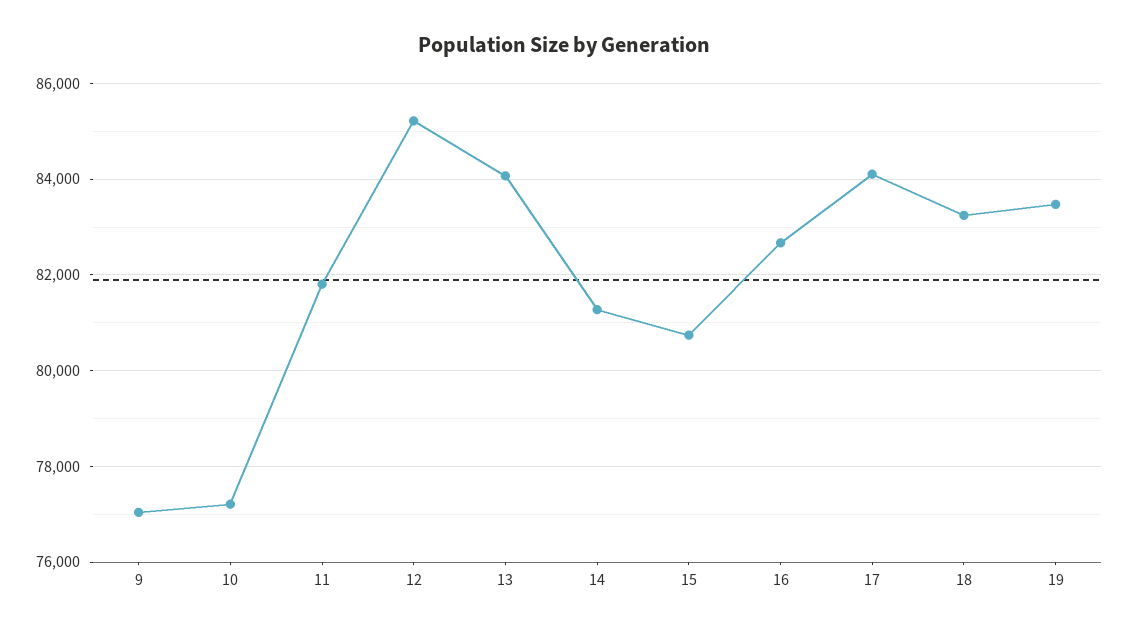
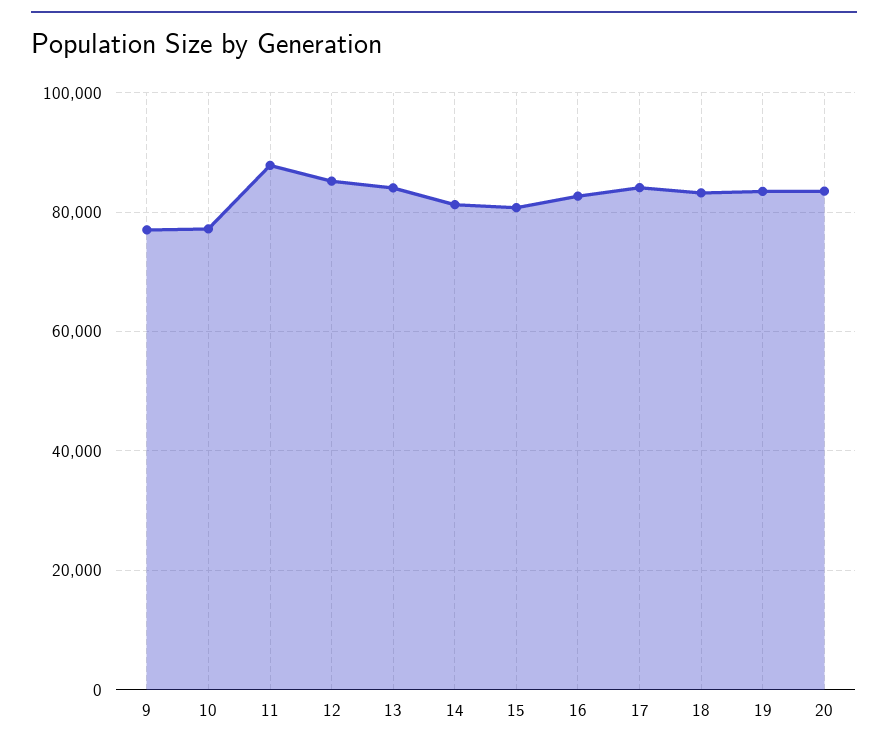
  {
    "9": 77000,
    "10": 77200,
-   "11": 81800,
+   "11": 88000,
    "12": 85200,
    "13": 84000,
    "14": 81200,
    "15": 80800,
    "16": 82600,
    "17": 84200,
    "18": 83200,
-   "19": 83400
+   "19": 83400,
+   "20": 84000
  }

